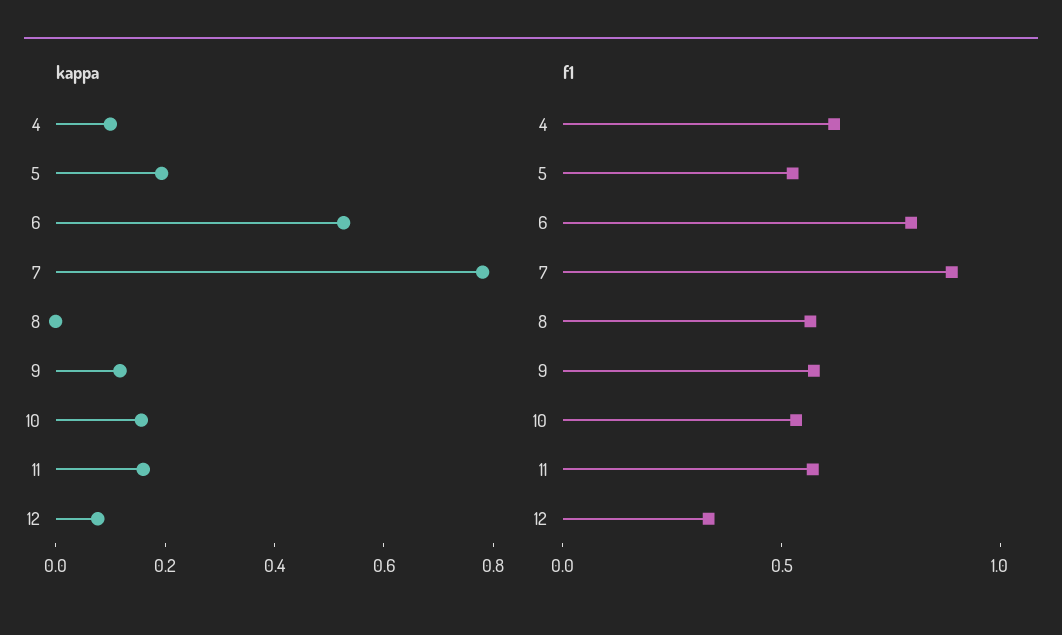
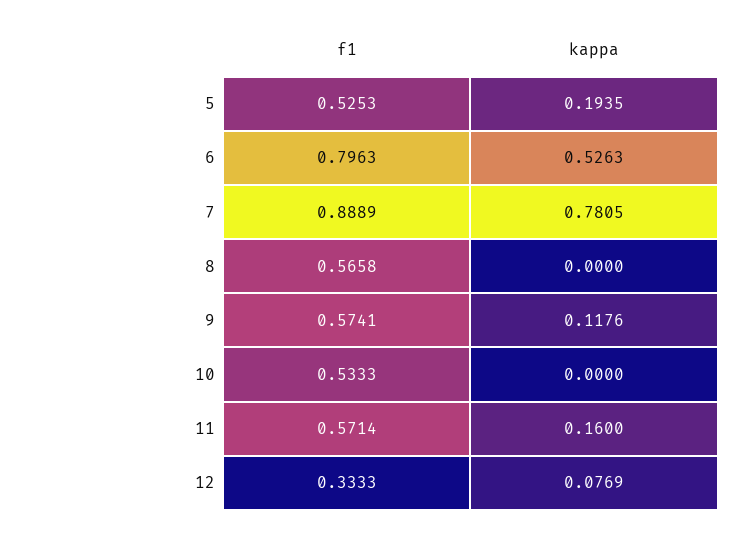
  {
    "kappa": {
-     "4": 0.1,
      "5": 0.1935,
      "6": 0.5263,
      "7": 0.7805,
      "8": 0,
      "9": 0.1176,
-     "10": 0.15,
+     "10": 0,
      "11": 0.16,
      "12": 0.0769
    },
    "f1": {
-     "4": 0.6,
      "5": 0.5253,
      "6": 0.7963,
      "7": 0.8889,
      "8": 0.5658,
      "9": 0.5741,
      "10": 0.5333,
      "11": 0.5714,
      "12": 0.3333
    }
  }

